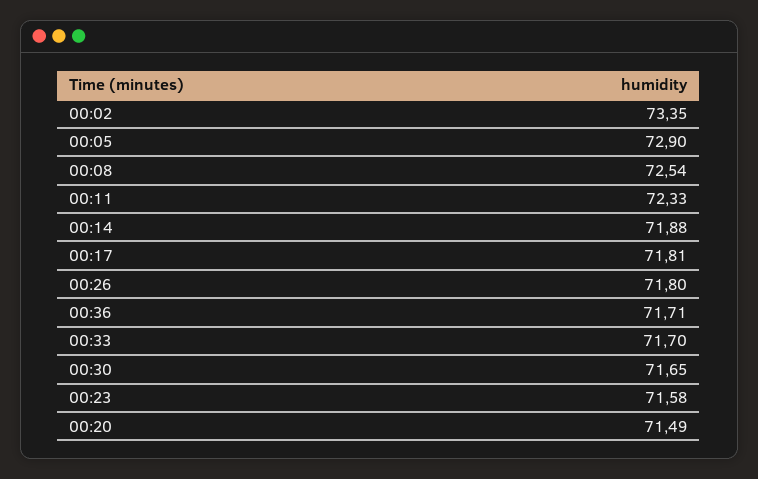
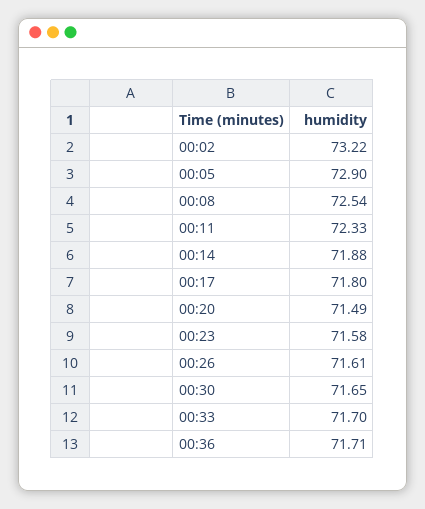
  {
-   "00:02": 73.35,
+   "00:02": 73.22,
    "00:05": 72.9,
    "00:08": 72.54,
    "00:11": 72.33,
    "00:14": 71.88,
-   "00:17": 71.81,
+   "00:17": 71.8,
-   "00:26": 71.8,
+   "00:26": 71.61,
    "00:36": 71.71,
    "00:33": 71.7,
    "00:30": 71.65,
    "00:23": 71.58,
    "00:20": 71.49
  }

